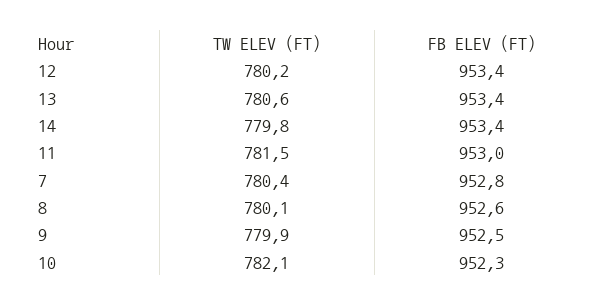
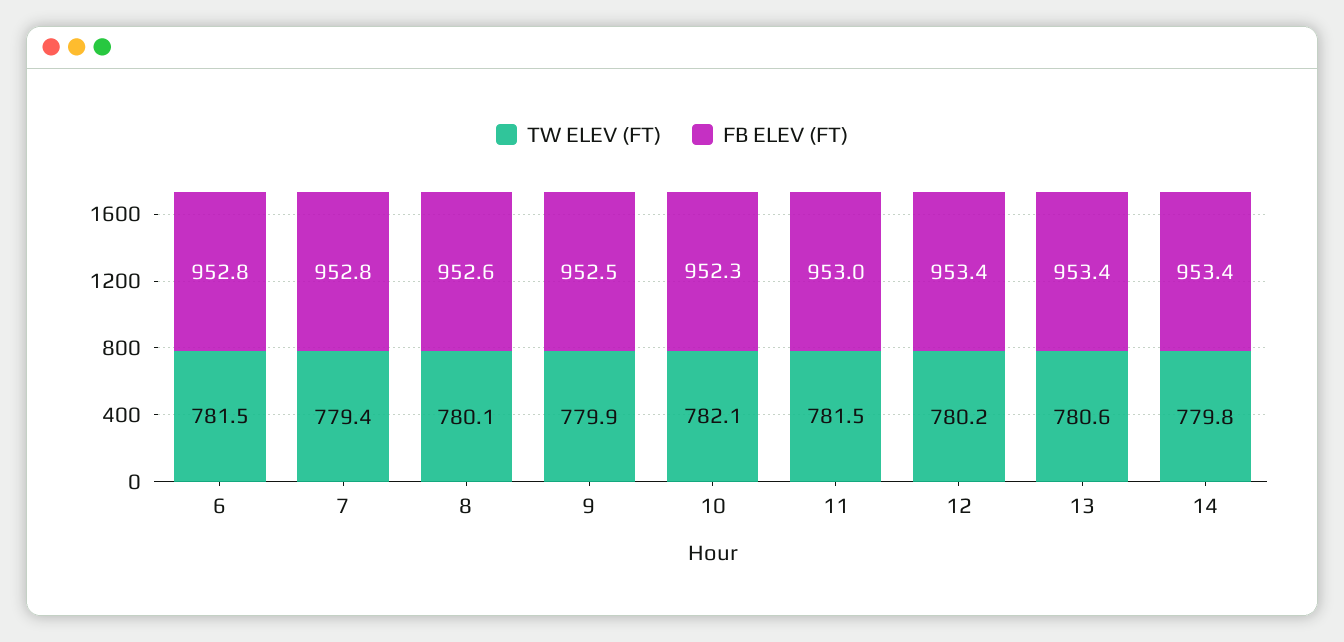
  {
    "TW ELEV (FT)": {
      "12": 780.2,
      "13": 780.6,
      "14": 779.8,
      "11": 781.5,
-     "7": 780.4,
+     "7": 779.4,
      "8": 780.1,
      "9": 779.9,
-     "10": 782.1
+     "10": 782.1,
+     "6": 781.5
    },
    "FB ELEV (FT)": {
      "12": 953.4,
      "13": 953.4,
      "14": 953.4,
      "11": 953,
      "7": 952.8,
      "8": 952.6,
      "9": 952.5,
-     "10": 952.3
+     "10": 952.3,
+     "6": 952.8
    }
  }

